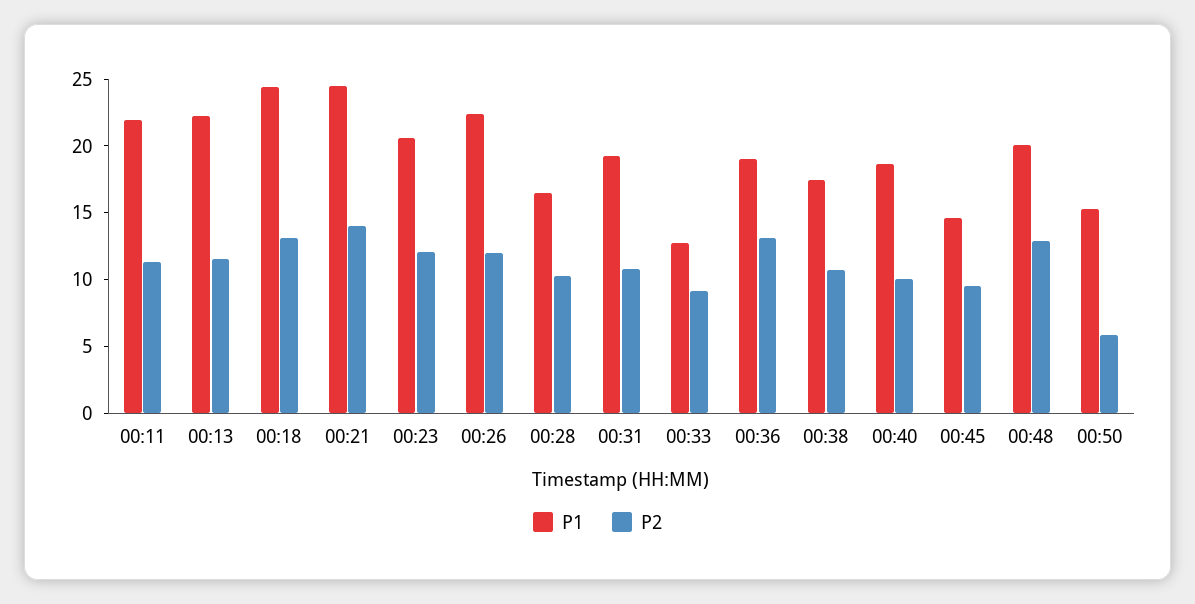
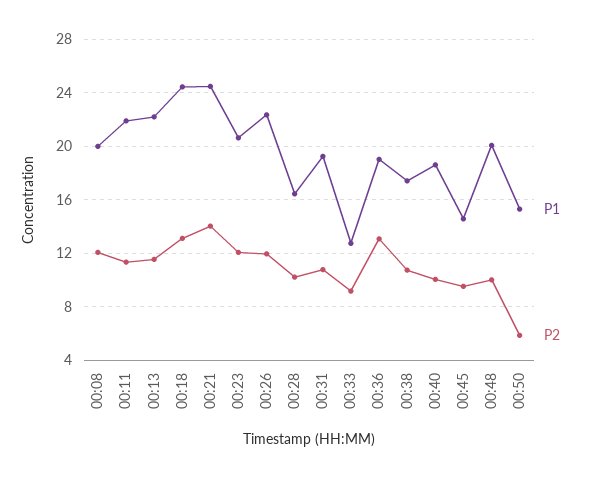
  {
    "P1": {
      "00:11": 22,
      "00:13": 22,
      "00:18": 24.5,
      "00:21": 24.5,
      "00:23": 20.5,
      "00:26": 22.5,
      "00:28": 16.5,
      "00:31": 19.5,
      "00:33": 13,
      "00:36": 19,
      "00:38": 17.5,
      "00:40": 18.5,
      "00:45": 14.5,
      "00:48": 20,
-     "00:50": 15.5
+     "00:50": 15.5,
+     "00:08": 20
    },
    "P2": {
      "00:11": 11.5,
      "00:13": 11.5,
      "00:18": 13,
      "00:21": 14,
      "00:23": 12,
      "00:26": 12,
      "00:28": 10,
      "00:31": 11,
      "00:33": 9,
      "00:36": 13,
      "00:38": 11,
      "00:40": 10,
      "00:45": 9.5,
-     "00:48": 13,
+     "00:48": 10,
-     "00:50": 6
+     "00:50": 6,
+     "00:08": 12
    }
  }

